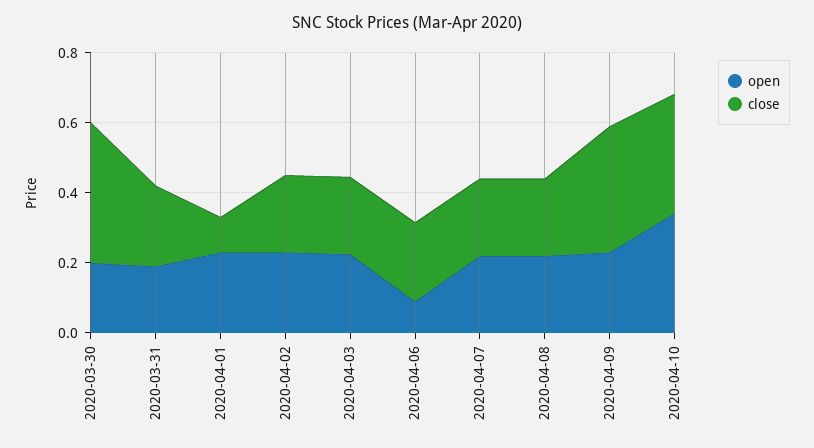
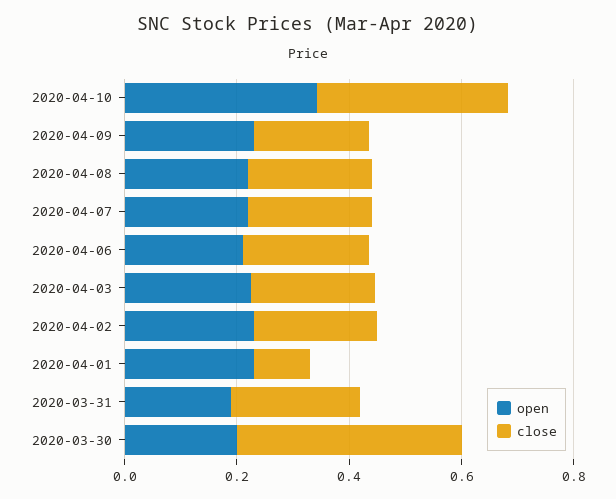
  {
    "open": {
      "2020-03-30": 0.2,
      "2020-03-31": 0.2,
      "2020-04-01": 0.25,
      "2020-04-02": 0.25,
      "2020-04-03": 0.25,
-     "2020-04-06": 0.1,
+     "2020-04-06": 0.2,
      "2020-04-07": 0.2,
      "2020-04-08": 0.2,
      "2020-04-09": 0.25,
      "2020-04-10": 0.35
    },
    "close": {
      "2020-03-30": 0.4,
      "2020-03-31": 0.25,
      "2020-04-01": 0.1,
      "2020-04-02": 0.2,
      "2020-04-03": 0.2,
      "2020-04-06": 0.25,
      "2020-04-07": 0.2,
      "2020-04-08": 0.2,
-     "2020-04-09": 0.35,
+     "2020-04-09": 0.2,
      "2020-04-10": 0.35
    }
  }

